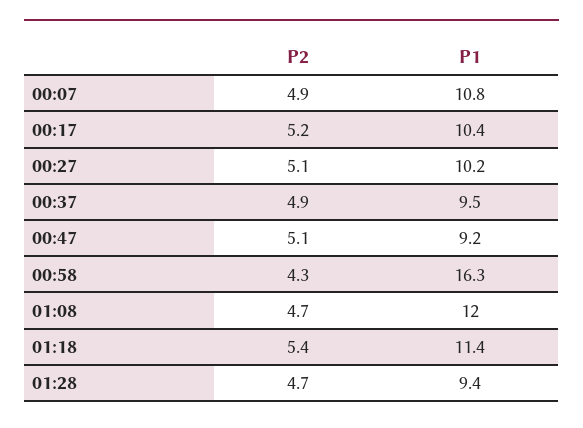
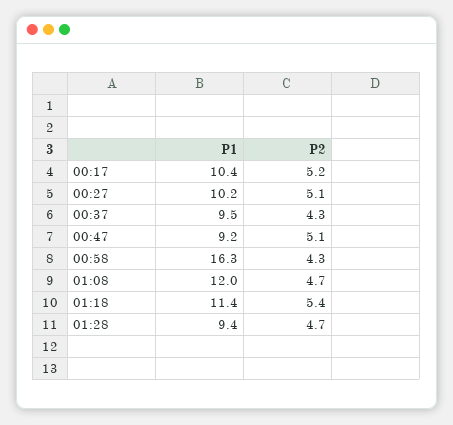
  {
    "P2": {
-     "00:07": 4.9,
      "00:17": 5.2,
      "00:27": 5.1,
-     "00:37": 4.9,
+     "00:37": 4.3,
      "00:47": 5.1,
      "00:58": 4.3,
      "01:08": 4.7,
      "01:18": 5.4,
      "01:28": 4.7
    },
    "P1": {
-     "00:07": 10.8,
      "00:17": 10.4,
      "00:27": 10.2,
      "00:37": 9.5,
      "00:47": 9.2,
      "00:58": 16.3,
      "01:08": 12,
      "01:18": 11.4,
      "01:28": 9.4
    }
  }

